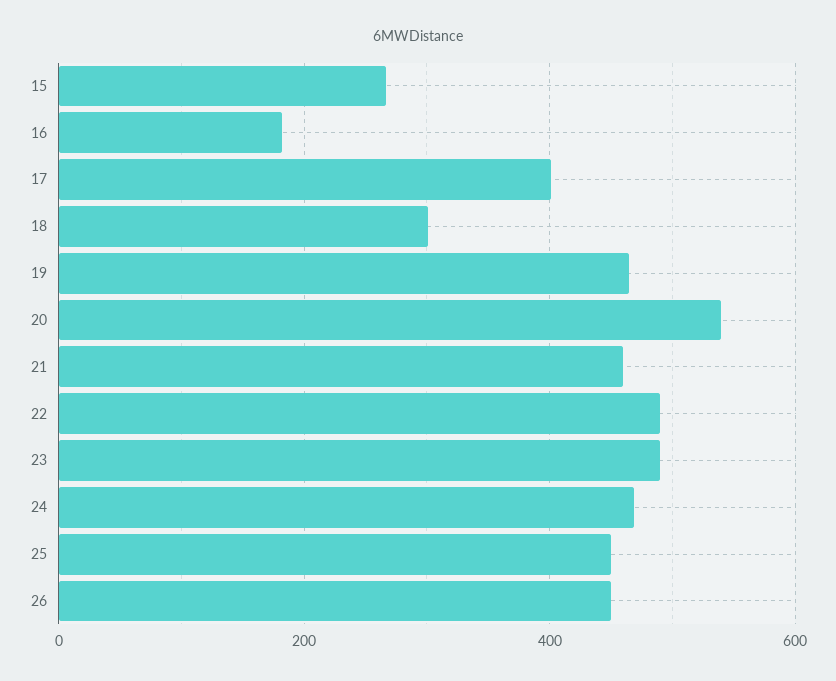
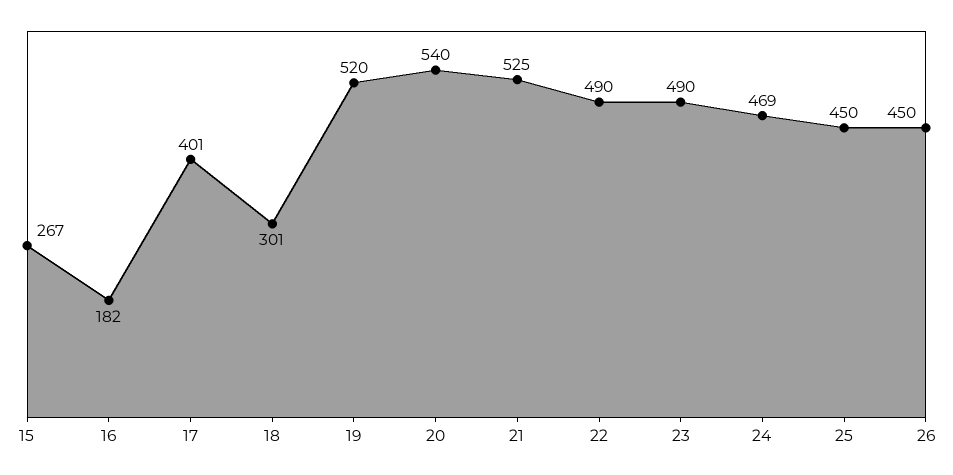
  {
    "15": 267,
    "16": 182,
    "17": 401,
    "18": 301,
-   "19": 460,
+   "19": 520,
    "20": 540,
-   "21": 460,
+   "21": 525,
    "22": 490,
    "23": 490,
    "24": 469,
    "25": 450,
    "26": 450
  }

